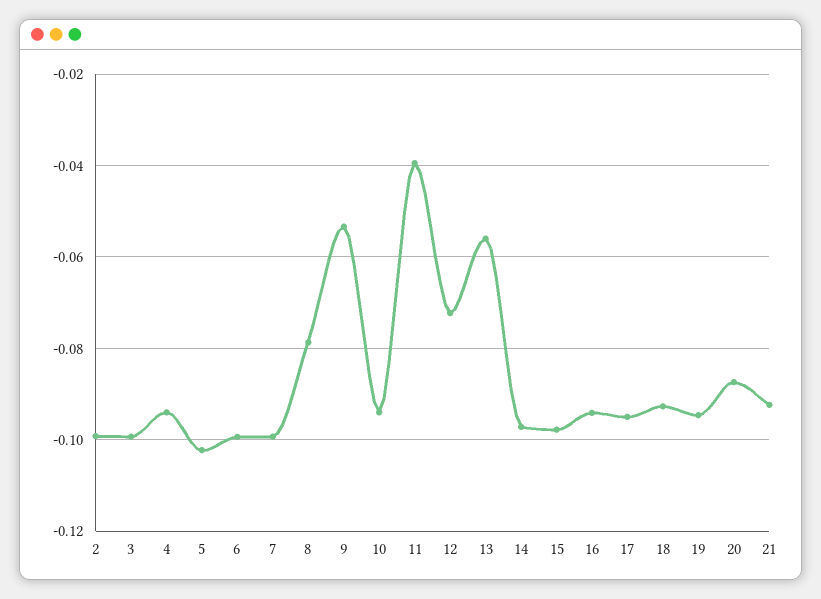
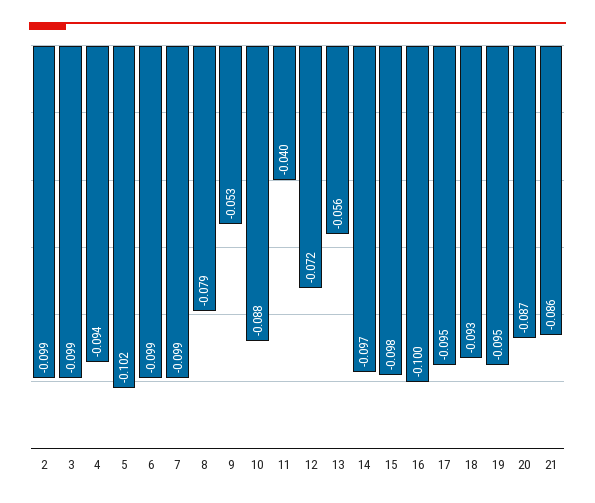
  {
    "2": -0.099,
    "3": -0.099,
    "4": -0.094,
    "5": -0.102,
    "6": -0.099,
    "7": -0.099,
    "8": -0.079,
    "9": -0.053,
-   "10": -0.094,
+   "10": -0.088,
    "11": -0.04,
    "12": -0.072,
    "13": -0.056,
    "14": -0.097,
    "15": -0.098,
-   "16": -0.094,
+   "16": -0.1,
    "17": -0.095,
    "18": -0.093,
    "19": -0.095,
    "20": -0.087,
-   "21": -0.092
+   "21": -0.086
  }

